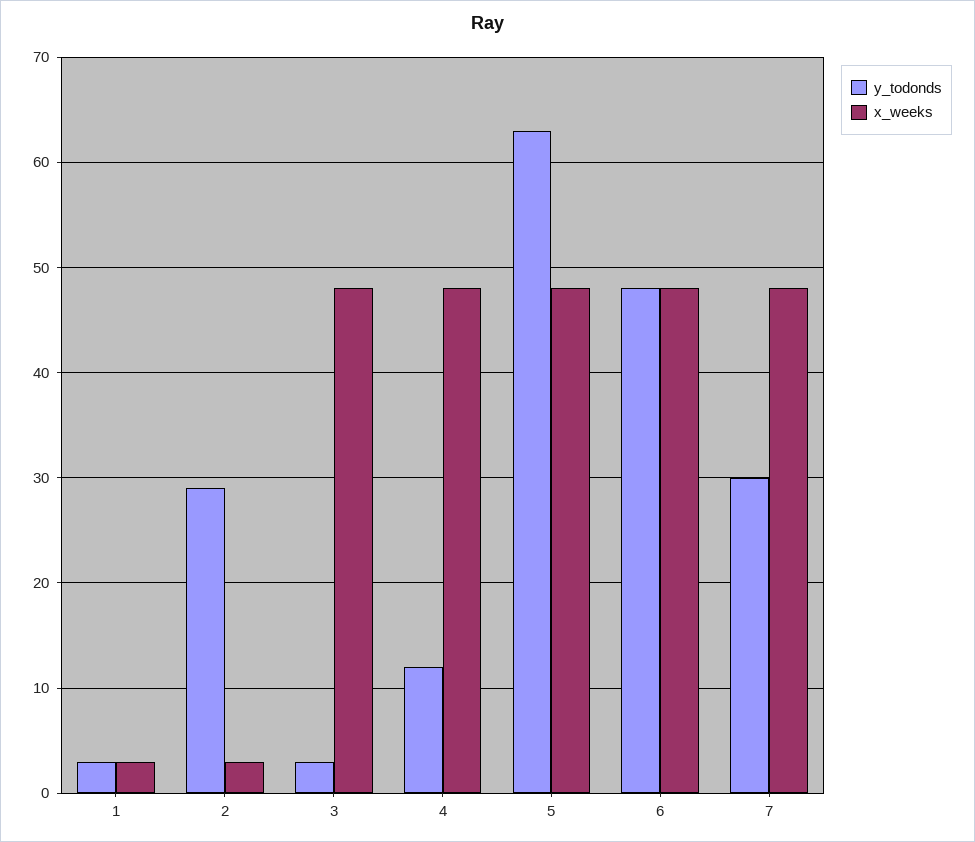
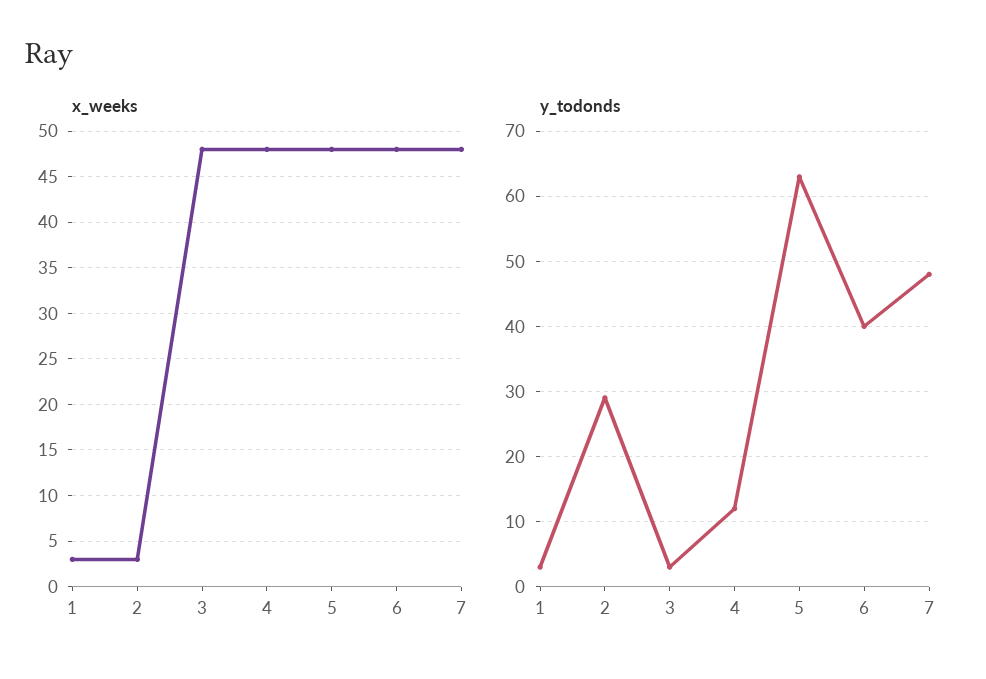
  {
    "y_todonds": {
      "1": 3,
      "2": 29,
      "3": 3,
      "4": 12,
      "5": 63,
-     "6": 48,
+     "6": 40,
-     "7": 30
+     "7": 48
    },
    "x_weeks": {
      "1": 3,
      "2": 3,
      "3": 48,
      "4": 48,
      "5": 48,
      "6": 48,
      "7": 48
    }
  }

